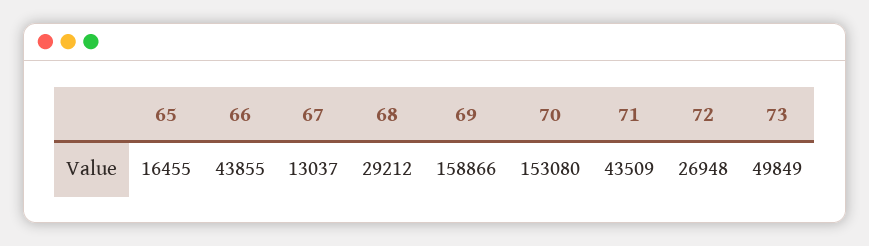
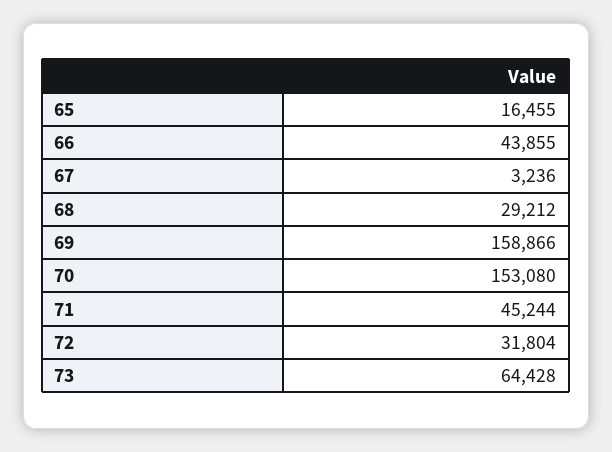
  {
    "65": 16455,
    "66": 43855,
-   "67": 13037,
+   "67": 3236,
    "68": 29212,
    "69": 158866,
    "70": 153080,
-   "71": 43509,
+   "71": 45244,
-   "72": 26948,
+   "72": 31804,
-   "73": 49849
+   "73": 64428
  }

